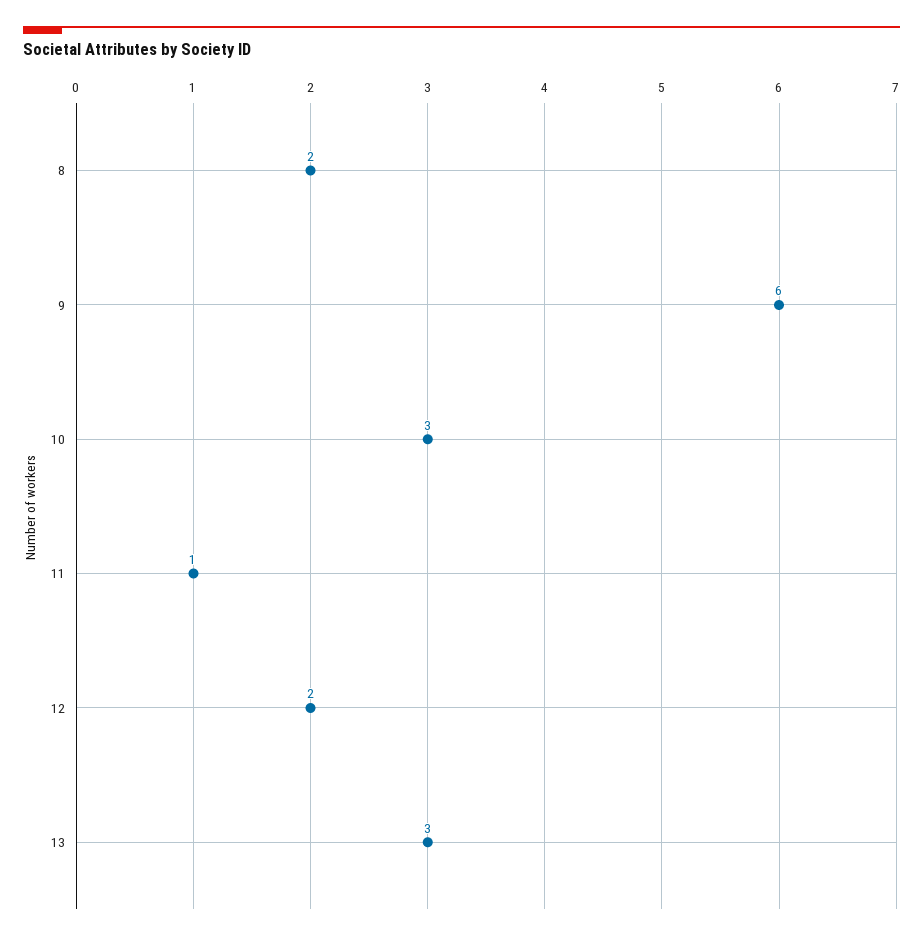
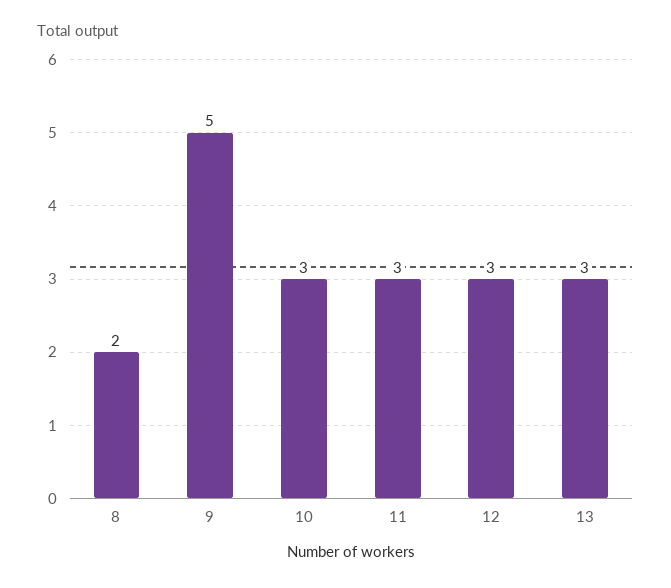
  {
    "8": 2,
-   "9": 6,
+   "9": 5,
    "10": 3,
-   "11": 1,
+   "11": 3,
-   "12": 2,
+   "12": 3,
    "13": 3
  }

